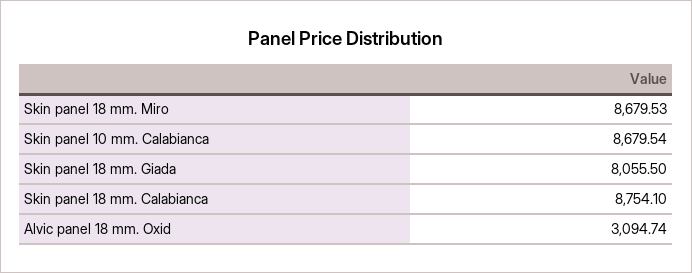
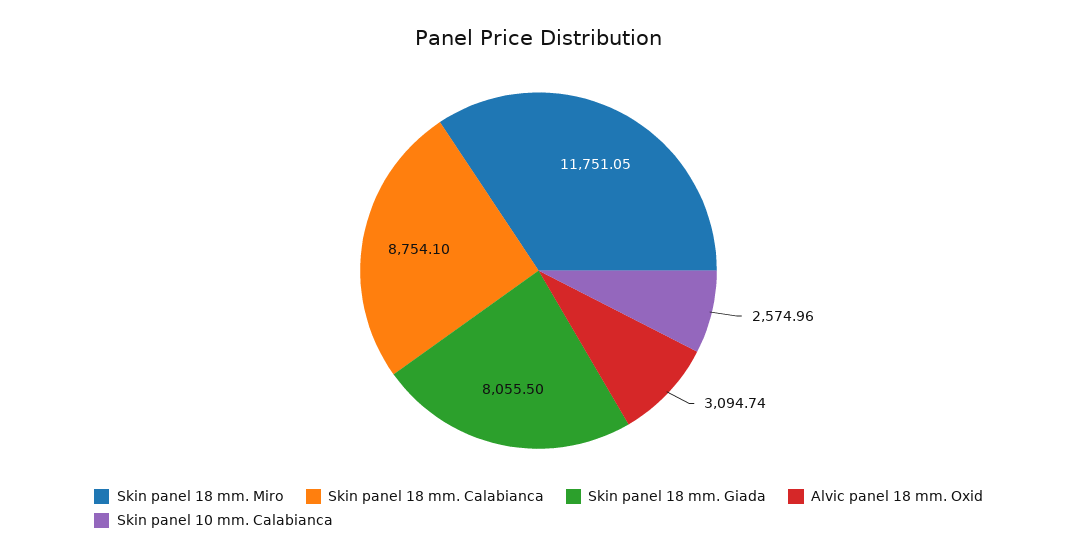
  {
-   "Skin panel 18 mm. Miro": 8679.53,
+   "Skin panel 18 mm. Miro": 11751.05,
-   "Skin panel 10 mm. Calabianca": 8679.54,
+   "Skin panel 10 mm. Calabianca": 2574.96,
    "Skin panel 18 mm. Giada": 8055.5,
    "Skin panel 18 mm. Calabianca": 8754.1,
    "Alvic panel 18 mm. Oxid": 3094.74
  }

